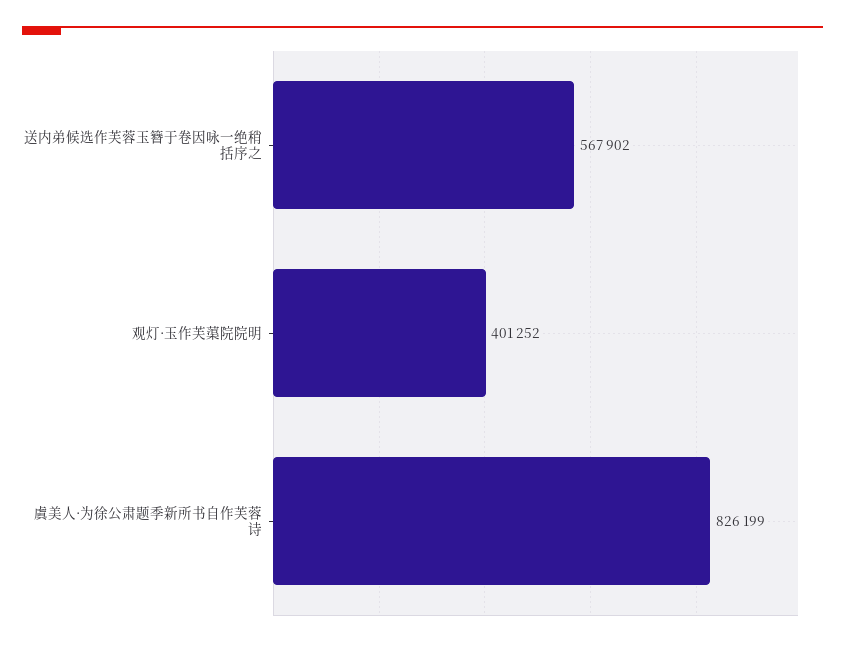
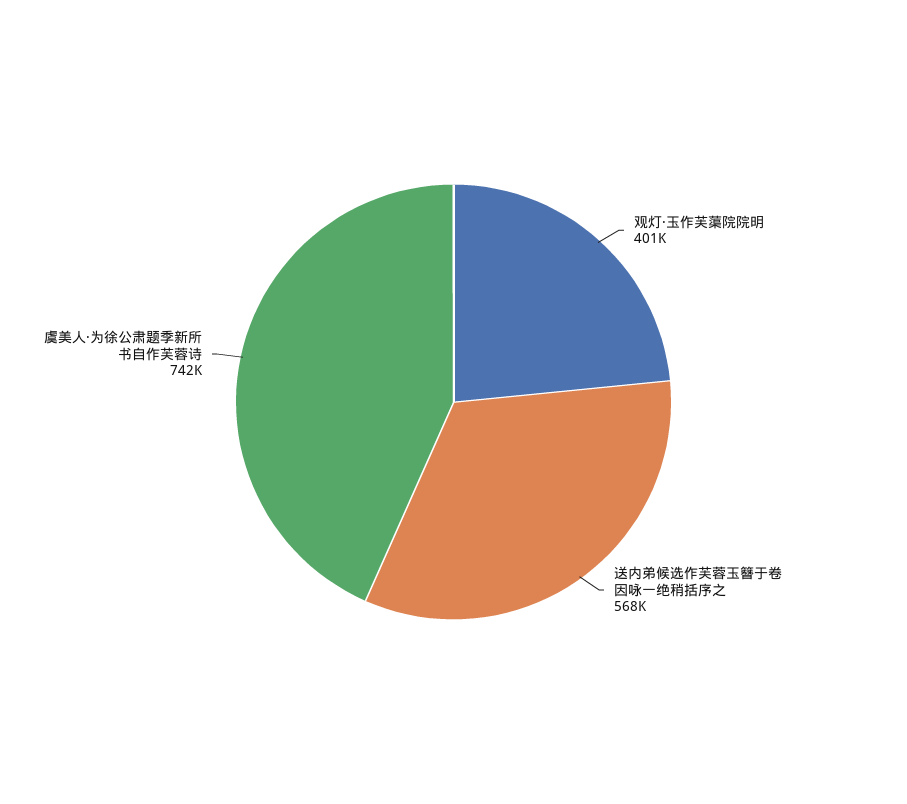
  {
    "送内弟候选作芙蓉玉簪于卷因咏一绝稍括序之": 567902,
    "观灯·玉作芙蕖院院明": 401252,
-   "虞美人·为徐公肃题季新所书自作芙蓉诗": 826199
+   "虞美人·为徐公肃题季新所书自作芙蓉诗": 742000
  }

